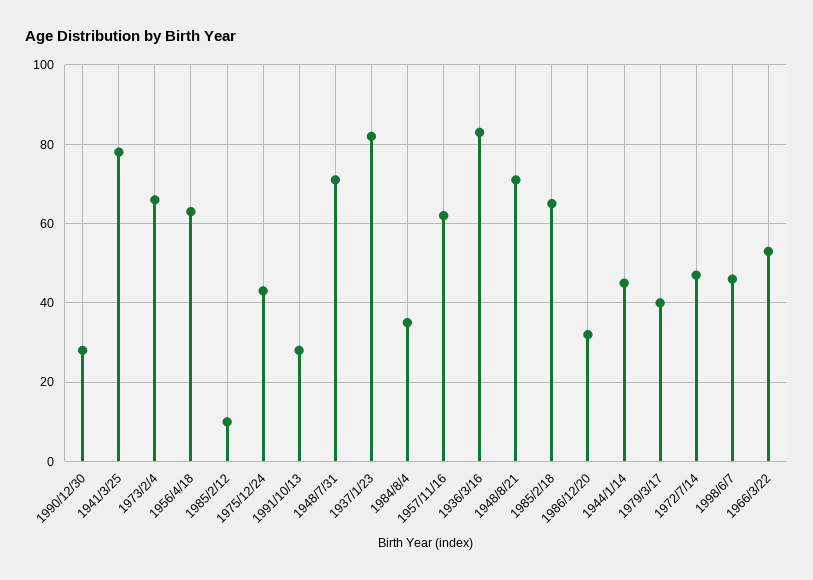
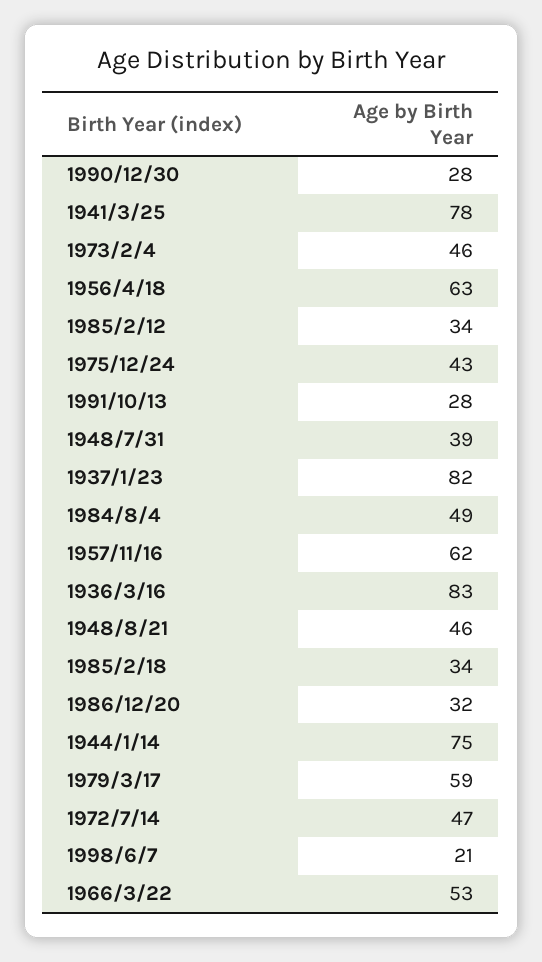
  {
    "1990/12/30": 28,
    "1941/3/25": 78,
-   "1973/2/4": 65,
+   "1973/2/4": 46,
    "1956/4/18": 63,
-   "1985/2/12": 10,
+   "1985/2/12": 34,
    "1975/12/24": 43,
    "1991/10/13": 28,
-   "1948/7/31": 70,
+   "1948/7/31": 39,
    "1937/1/23": 82,
-   "1984/8/4": 35,
+   "1984/8/4": 49,
    "1957/11/16": 62,
    "1936/3/16": 83,
-   "1948/8/21": 70,
+   "1948/8/21": 46,
-   "1985/2/18": 65,
+   "1985/2/18": 34,
    "1986/12/20": 32,
-   "1944/1/14": 45,
+   "1944/1/14": 75,
-   "1979/3/17": 40,
+   "1979/3/17": 59,
    "1972/7/14": 47,
-   "1998/6/7": 45,
+   "1998/6/7": 21,
    "1966/3/22": 53
  }

